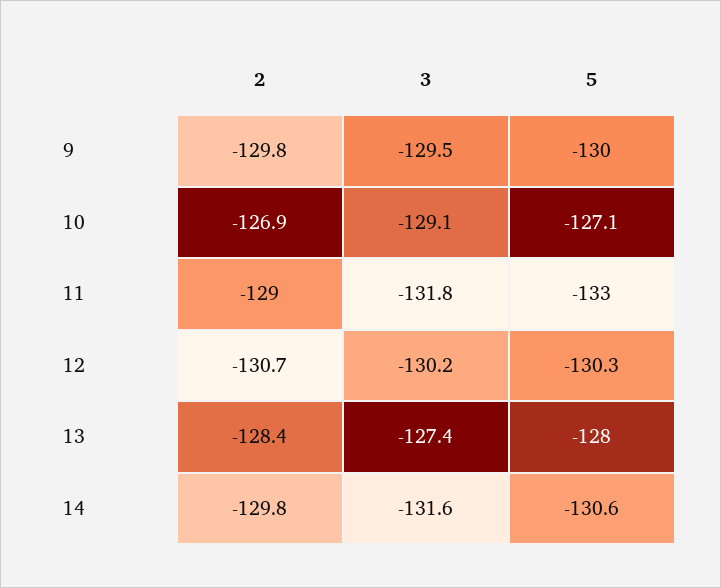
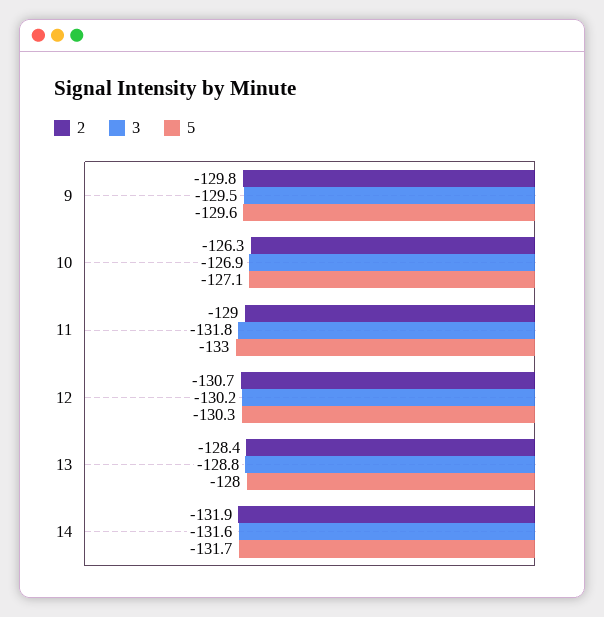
  {
    "2": {
      "9": -129.8,
-     "10": -126.9,
+     "10": -126.3,
      "11": -129,
      "12": -130.7,
      "13": -128.4,
-     "14": -129.8
+     "14": -131.9
    },
    "3": {
      "9": -129.5,
-     "10": -129.1,
+     "10": -126.9,
      "11": -131.8,
      "12": -130.2,
-     "13": -127.4,
+     "13": -128.8,
      "14": -131.6
    },
    "5": {
-     "9": -130,
+     "9": -129.6,
      "10": -127.1,
      "11": -133,
      "12": -130.3,
      "13": -128,
-     "14": -130.6
+     "14": -131.7
    }
  }

